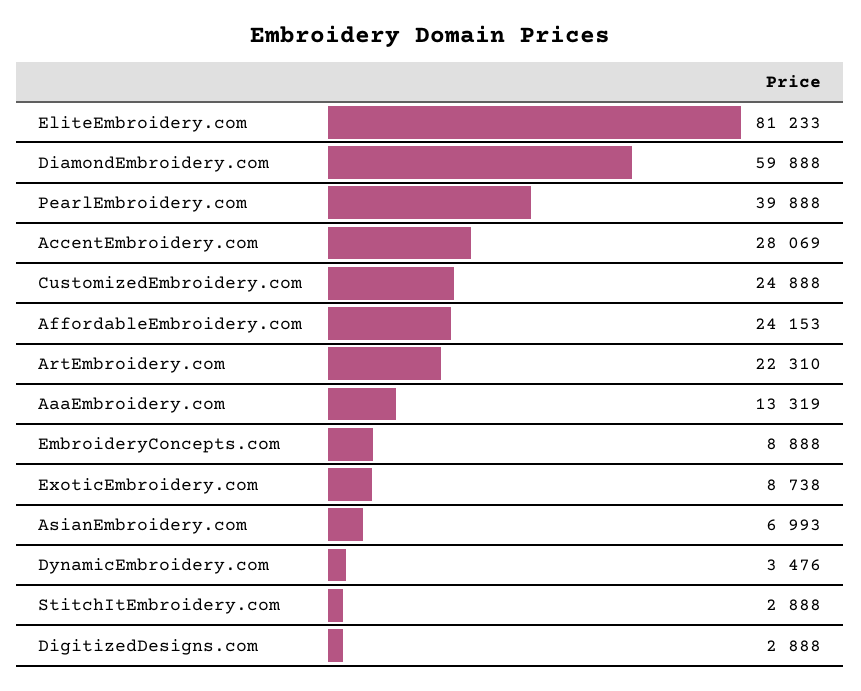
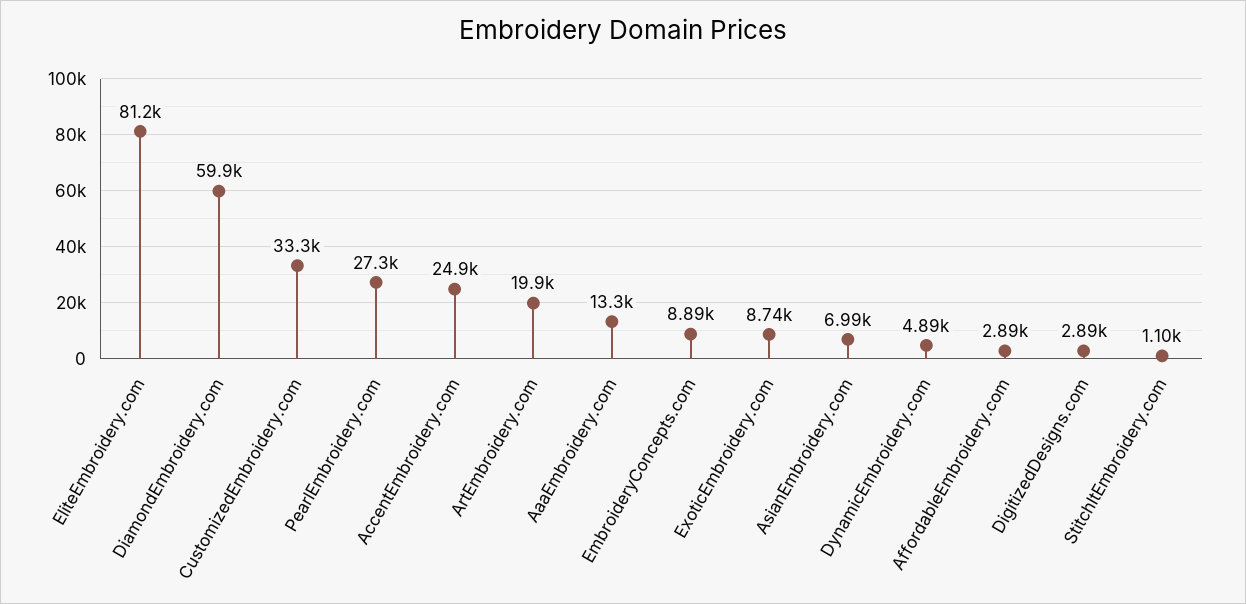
  {
    "EliteEmbroidery.com": 81233,
    "DiamondEmbroidery.com": 59888,
-   "PearlEmbroidery.com": 39888,
+   "PearlEmbroidery.com": 27300,
-   "AccentEmbroidery.com": 28069,
+   "AccentEmbroidery.com": 24900,
-   "CustomizedEmbroidery.com": 24888,
+   "CustomizedEmbroidery.com": 33300,
-   "AffordableEmbroidery.com": 24153,
+   "AffordableEmbroidery.com": 2890,
-   "ArtEmbroidery.com": 22310,
+   "ArtEmbroidery.com": 19900,
    "AaaEmbroidery.com": 13319,
    "EmbroideryConcepts.com": 8888,
    "ExoticEmbroidery.com": 8738,
    "AsianEmbroidery.com": 6993,
-   "DynamicEmbroidery.com": 3476,
+   "DynamicEmbroidery.com": 4890,
-   "StitchItEmbroidery.com": 2888,
+   "StitchItEmbroidery.com": 1100,
    "DigitizedDesigns.com": 2888
  }

